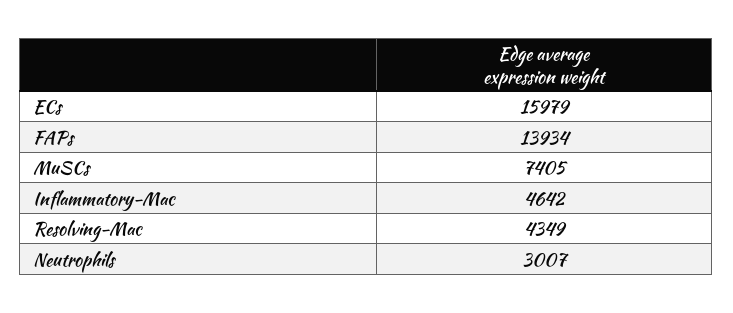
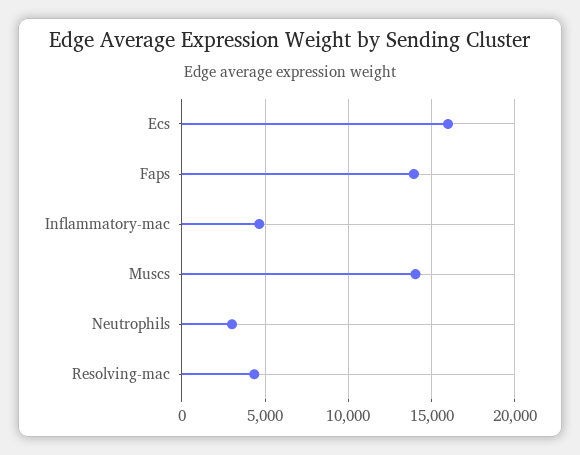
  {
    "ECs": 15979,
    "FAPs": 13934,
-   "MuSCs": 7405,
+   "MuSCs": 14000,
    "Inflammatory-Mac": 4642,
    "Resolving-Mac": 4349,
    "Neutrophils": 3007
  }

